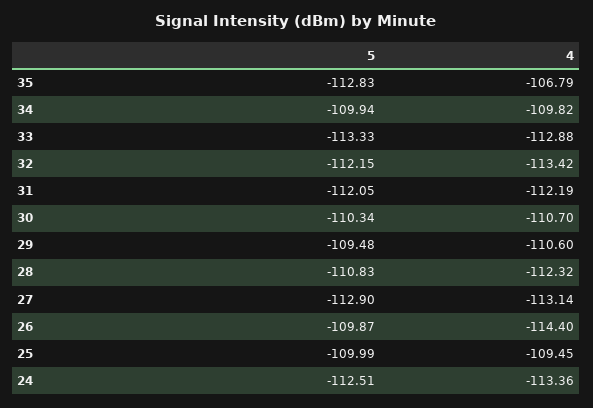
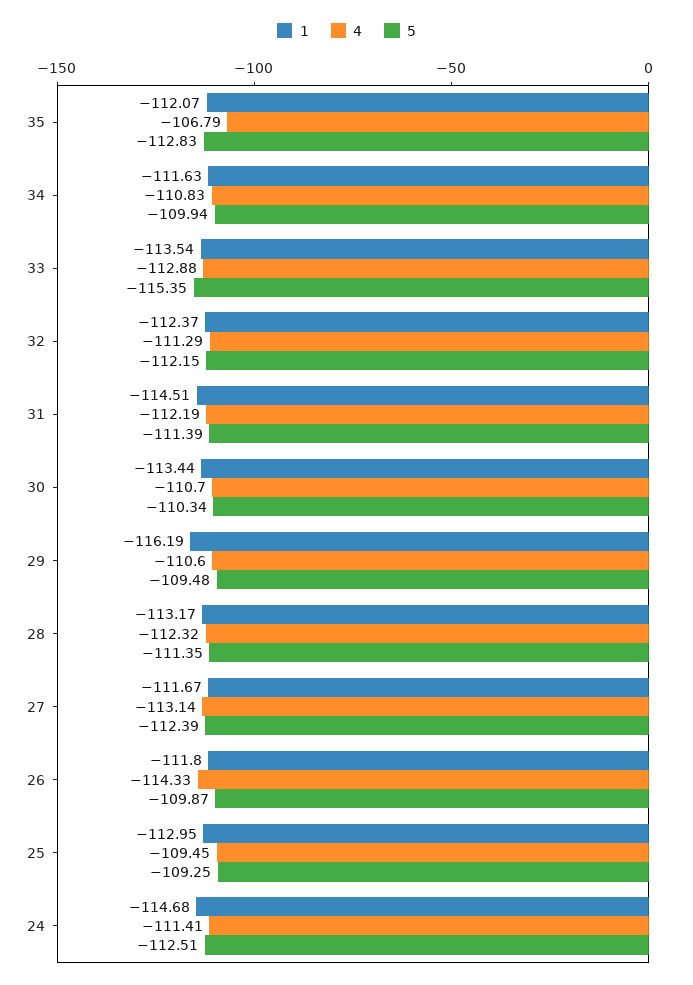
  {
    "5": {
      "35": -112.83,
      "34": -109.94,
-     "33": -113.33,
+     "33": -115.35,
      "32": -112.15,
-     "31": -112.05,
+     "31": -111.39,
      "30": -110.34,
      "29": -109.48,
-     "28": -110.83,
+     "28": -111.35,
-     "27": -112.9,
+     "27": -112.39,
      "26": -109.87,
-     "25": -109.99,
+     "25": -109.25,
      "24": -112.51
    },
    "4": {
      "35": -106.79,
-     "34": -109.82,
+     "34": -110.83,
      "33": -112.88,
-     "32": -113.42,
+     "32": -111.29,
      "31": -112.19,
      "30": -110.7,
      "29": -110.6,
      "28": -112.32,
      "27": -113.14,
-     "26": -114.4,
+     "26": -114.33,
      "25": -109.45,
-     "24": -113.36
+     "24": -111.41
-   }
+   },
+   "1": {
+     "35": -112.07,
+     "34": -111.63,
+     "33": -113.54,
+     "32": -112.37,
+     "31": -114.51,
+     "30": -113.44,
+     "29": -116.19,
+     "28": -113.17,
+     "27": -111.67,
+     "26": -111.8,
+     "25": -112.95,
+     "24": -114.68
+   }
  }

